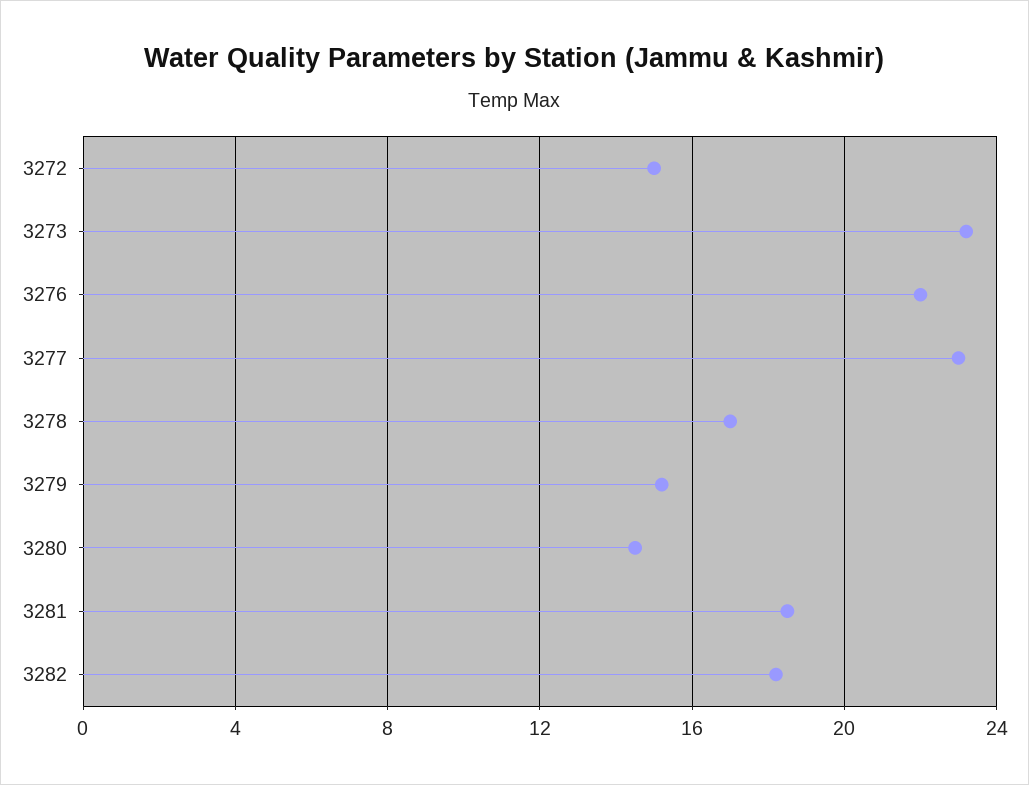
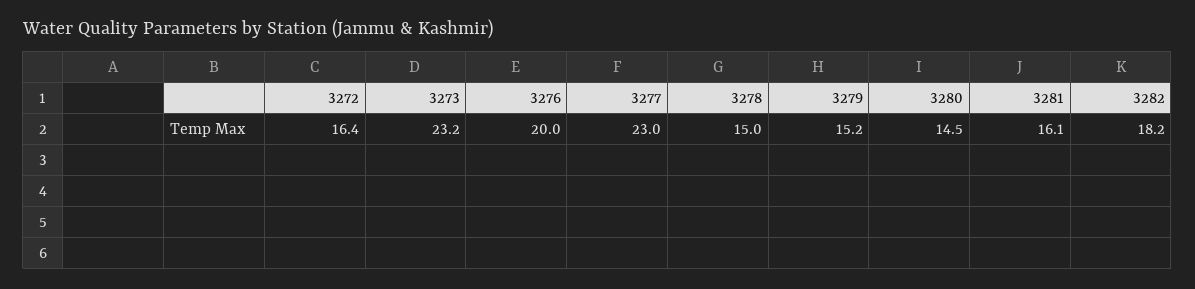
  {
-   "3272": 15,
+   "3272": 16.4,
    "3273": 23.2,
-   "3276": 22,
+   "3276": 20,
    "3277": 23,
-   "3278": 17,
+   "3278": 15,
    "3279": 15.2,
    "3280": 14.5,
-   "3281": 18.5,
+   "3281": 16.1,
    "3282": 18.2
  }

